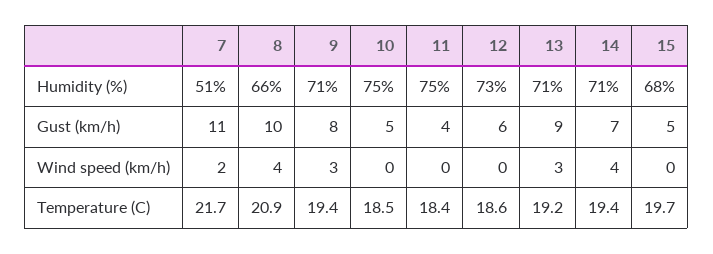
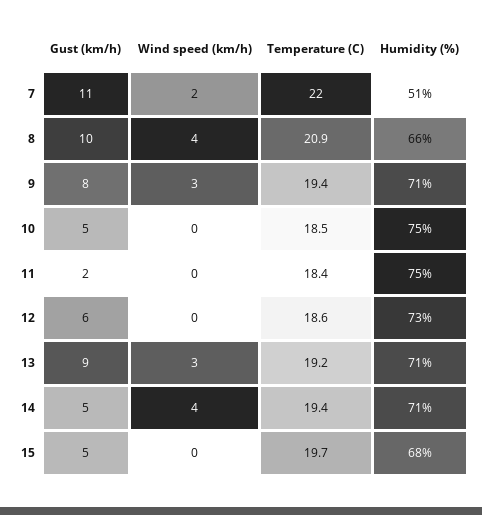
  {
    "7": {
      "Humidity (%)": 51,
      "Gust (km/h)": 11,
      "Wind speed (km/h)": 2,
-     "Temperature (C)": 21.7
+     "Temperature (C)": 22
    },
    "8": {
      "Humidity (%)": 66,
      "Gust (km/h)": 10,
      "Wind speed (km/h)": 4,
      "Temperature (C)": 20.9
    },
    "9": {
      "Humidity (%)": 71,
      "Gust (km/h)": 8,
      "Wind speed (km/h)": 3,
      "Temperature (C)": 19.4
    },
    "10": {
      "Humidity (%)": 75,
      "Gust (km/h)": 5,
      "Wind speed (km/h)": 0,
      "Temperature (C)": 18.5
    },
    "11": {
      "Humidity (%)": 75,
-     "Gust (km/h)": 4,
+     "Gust (km/h)": 2,
      "Wind speed (km/h)": 0,
      "Temperature (C)": 18.4
    },
    "12": {
      "Humidity (%)": 73,
      "Gust (km/h)": 6,
      "Wind speed (km/h)": 0,
      "Temperature (C)": 18.6
    },
    "13": {
      "Humidity (%)": 71,
      "Gust (km/h)": 9,
      "Wind speed (km/h)": 3,
      "Temperature (C)": 19.2
    },
    "14": {
      "Humidity (%)": 71,
-     "Gust (km/h)": 7,
+     "Gust (km/h)": 5,
      "Wind speed (km/h)": 4,
      "Temperature (C)": 19.4
    },
    "15": {
      "Humidity (%)": 68,
      "Gust (km/h)": 5,
      "Wind speed (km/h)": 0,
      "Temperature (C)": 19.7
    }
  }

